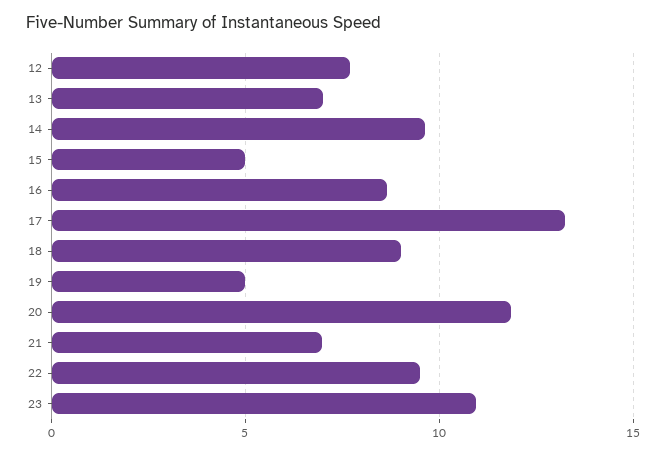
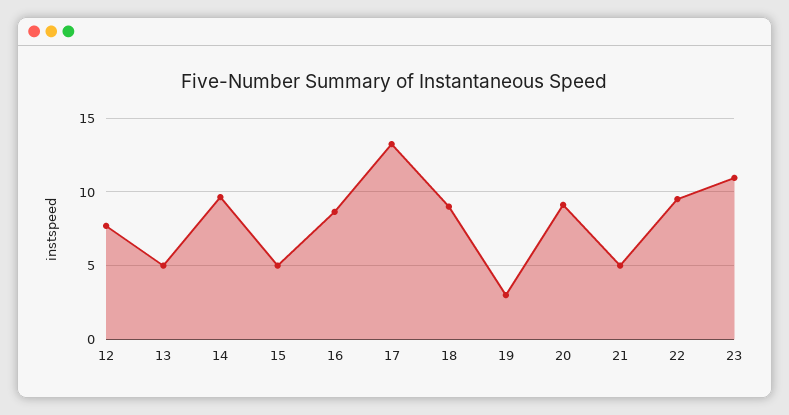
  {
    "12": 7.5,
-   "13": 7,
+   "13": 5,
    "14": 9.5,
    "15": 5,
    "16": 8.5,
    "17": 13,
    "18": 9,
-   "19": 5,
+   "19": 3,
-   "20": 12,
+   "20": 9,
-   "21": 7,
+   "21": 5,
    "22": 9.5,
    "23": 11
  }

